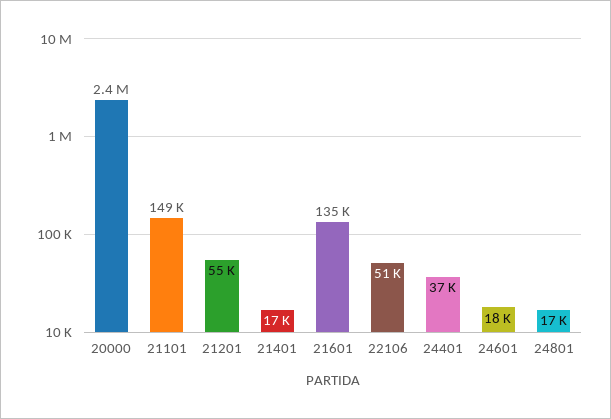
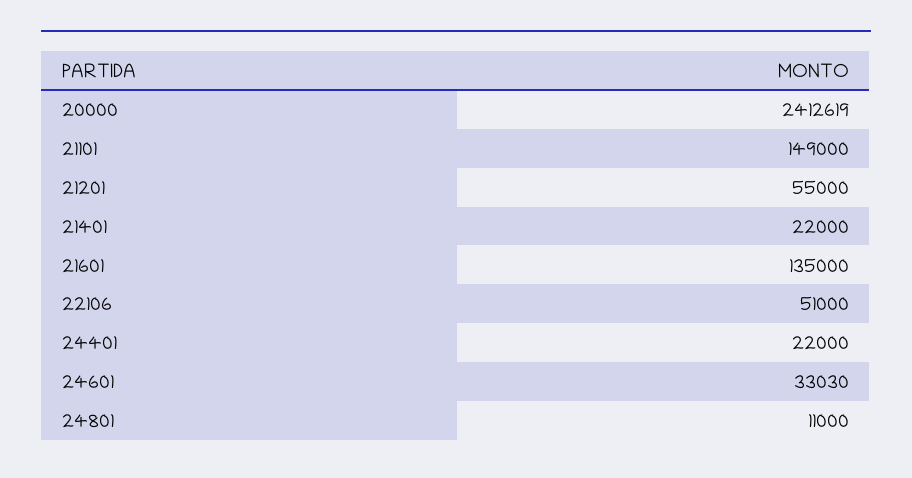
  {
    "20000": 2412619,
    "21101": 149000,
    "21201": 55000,
-   "21401": 17000,
+   "21401": 22000,
    "21601": 135000,
    "22106": 51000,
-   "24401": 37000,
+   "24401": 22000,
-   "24601": 18000,
+   "24601": 33030,
-   "24801": 17000
+   "24801": 11000
  }

